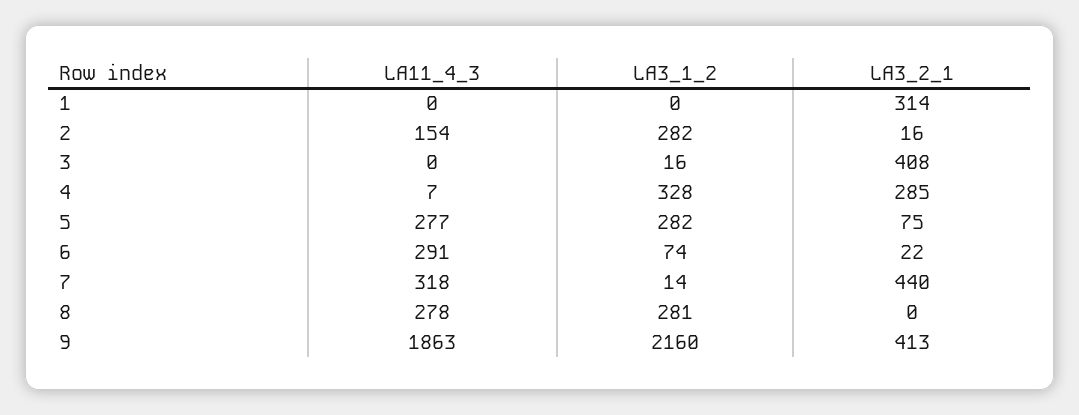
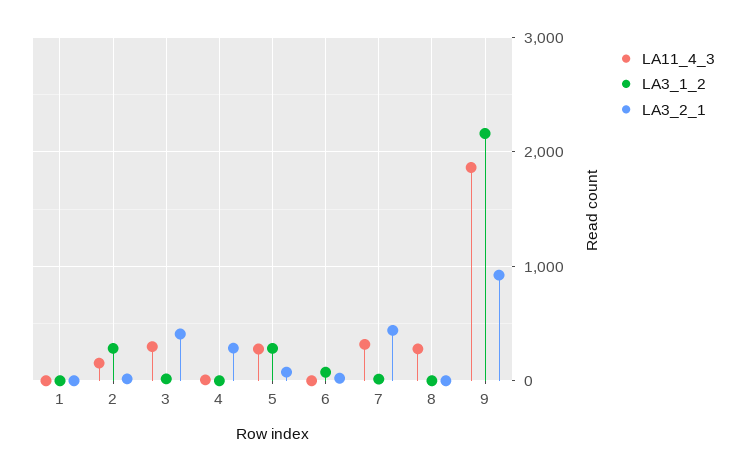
  {
    "LA11_4_3": {
      "1": 0,
      "2": 154,
-     "3": 0,
+     "3": 300,
      "4": 7,
      "5": 277,
-     "6": 291,
+     "6": 0,
      "7": 318,
      "8": 278,
      "9": 1863
    },
    "LA3_1_2": {
      "1": 0,
      "2": 282,
      "3": 16,
-     "4": 328,
+     "4": 0,
      "5": 282,
      "6": 74,
      "7": 14,
-     "8": 281,
+     "8": 0,
      "9": 2160
    },
    "LA3_2_1": {
-     "1": 314,
+     "1": 0,
      "2": 16,
      "3": 408,
      "4": 285,
      "5": 75,
      "6": 22,
      "7": 440,
      "8": 0,
-     "9": 413
+     "9": 900
    }
  }

